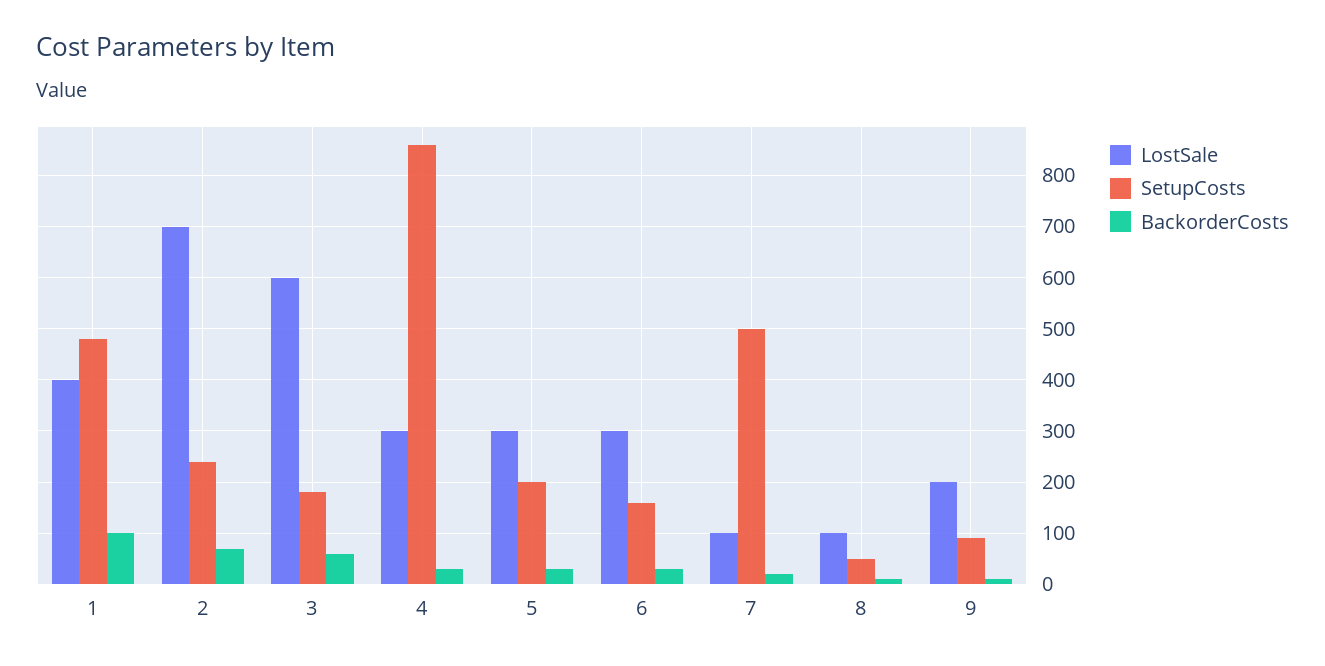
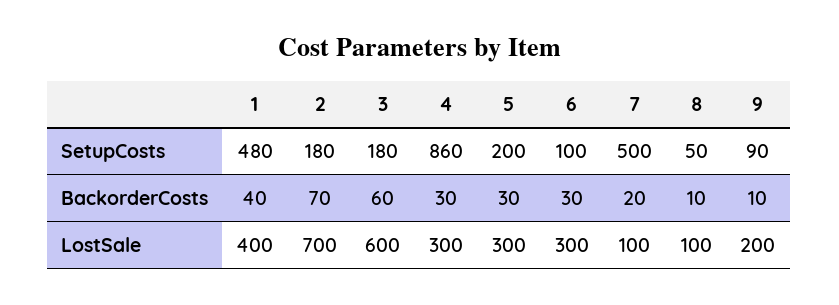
  {
    "LostSale": {
      "1": 400,
      "2": 700,
      "3": 600,
      "4": 300,
      "5": 300,
      "6": 300,
      "7": 100,
      "8": 100,
      "9": 200
    },
    "SetupCosts": {
      "1": 480,
-     "2": 240,
+     "2": 180,
      "3": 180,
      "4": 860,
      "5": 200,
-     "6": 160,
+     "6": 100,
      "7": 500,
      "8": 50,
      "9": 90
    },
    "BackorderCosts": {
-     "1": 100,
+     "1": 40,
      "2": 70,
      "3": 60,
      "4": 30,
      "5": 30,
      "6": 30,
      "7": 20,
      "8": 10,
      "9": 10
    }
  }

